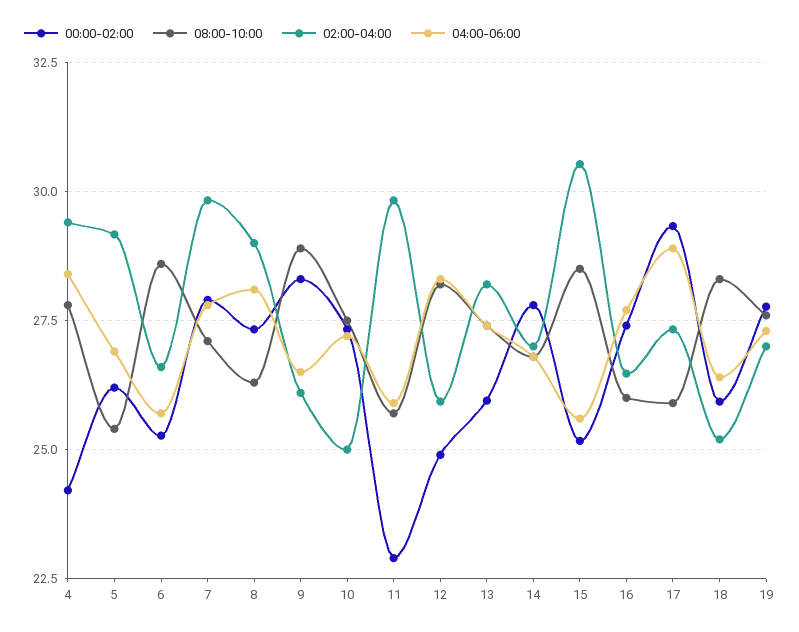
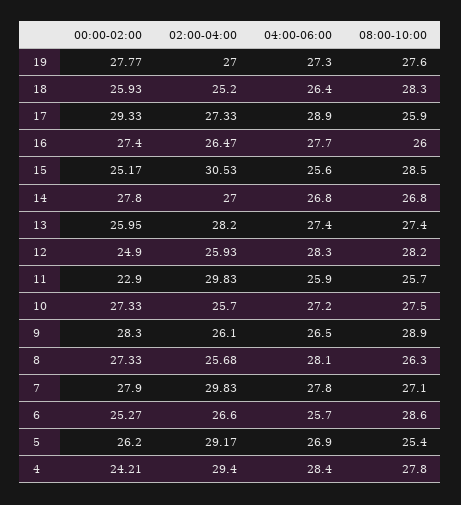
  {
    "00:00-02:00": {
      "4": 24.21,
      "5": 26.2,
      "6": 25.27,
      "7": 27.9,
      "8": 27.33,
      "9": 28.3,
      "10": 27.33,
      "11": 22.9,
      "12": 24.9,
      "13": 25.95,
      "14": 27.8,
      "15": 25.17,
      "16": 27.4,
      "17": 29.33,
      "18": 25.93,
      "19": 27.77
    },
    "08:00-10:00": {
      "4": 27.8,
      "5": 25.4,
      "6": 28.6,
      "7": 27.1,
      "8": 26.3,
      "9": 28.9,
      "10": 27.5,
      "11": 25.7,
      "12": 28.2,
      "13": 27.4,
      "14": 26.8,
      "15": 28.5,
      "16": 26,
      "17": 25.9,
      "18": 28.3,
      "19": 27.6
    },
    "02:00-04:00": {
      "4": 29.4,
      "5": 29.17,
      "6": 26.6,
      "7": 29.83,
-     "8": 29,
+     "8": 25.68,
      "9": 26.1,
-     "10": 25,
+     "10": 25.7,
      "11": 29.83,
      "12": 25.93,
      "13": 28.2,
      "14": 27,
      "15": 30.53,
      "16": 26.47,
      "17": 27.33,
      "18": 25.2,
      "19": 27
    },
    "04:00-06:00": {
      "4": 28.4,
      "5": 26.9,
      "6": 25.7,
      "7": 27.8,
      "8": 28.1,
      "9": 26.5,
      "10": 27.2,
      "11": 25.9,
      "12": 28.3,
      "13": 27.4,
      "14": 26.8,
      "15": 25.6,
      "16": 27.7,
      "17": 28.9,
      "18": 26.4,
      "19": 27.3
    }
  }

